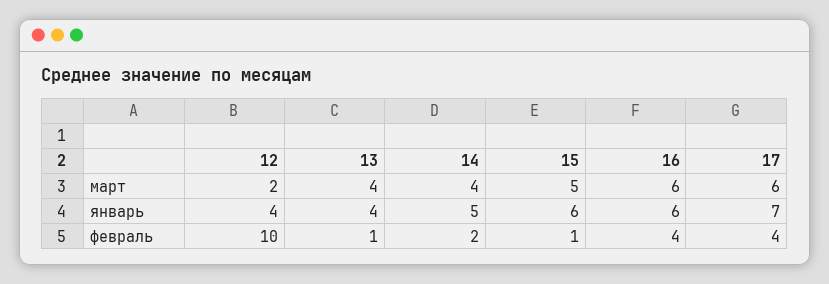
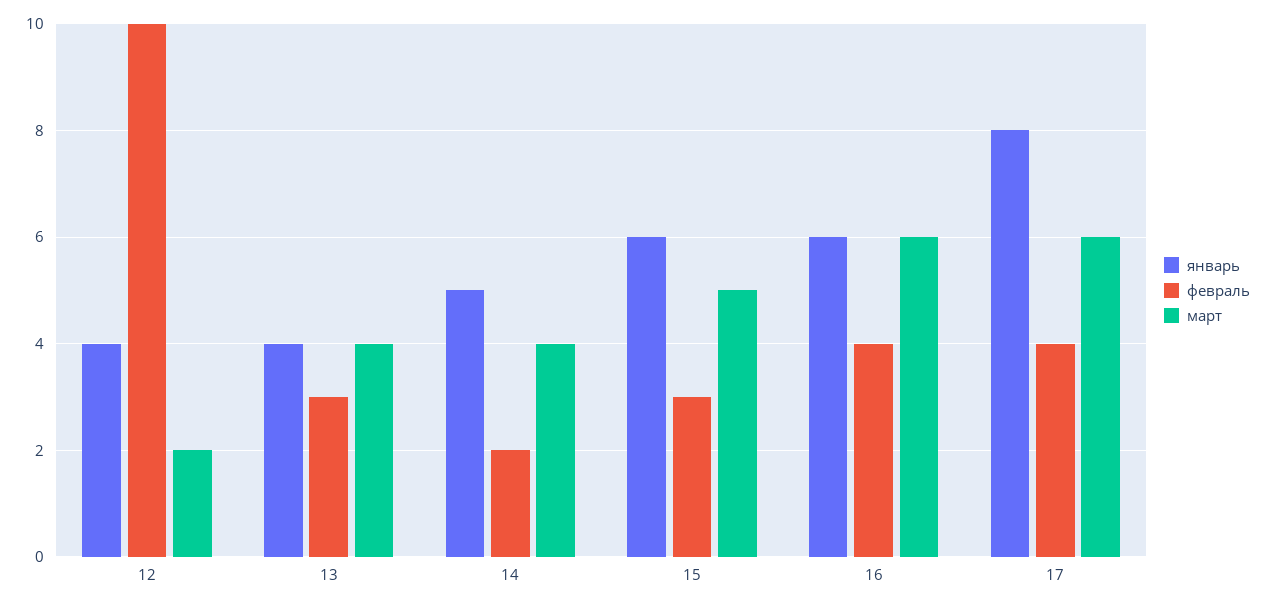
  {
    "март": {
      "12": 2,
      "13": 4,
      "14": 4,
      "15": 5,
      "16": 6,
      "17": 6
    },
    "январь": {
      "12": 4,
      "13": 4,
      "14": 5,
      "15": 6,
      "16": 6,
-     "17": 7
+     "17": 8
    },
    "февраль": {
      "12": 10,
-     "13": 1,
+     "13": 3,
      "14": 2,
-     "15": 1,
+     "15": 3,
      "16": 4,
      "17": 4
    }
  }

